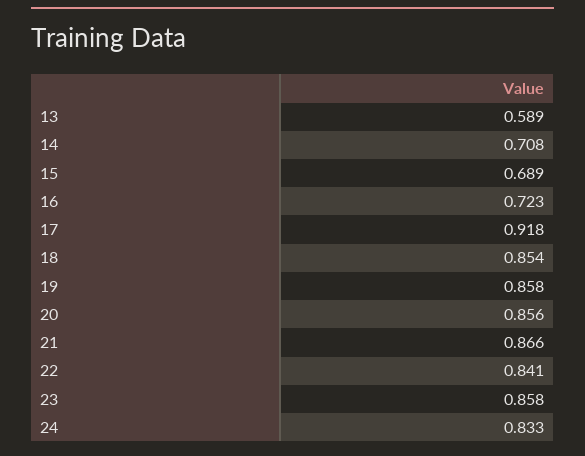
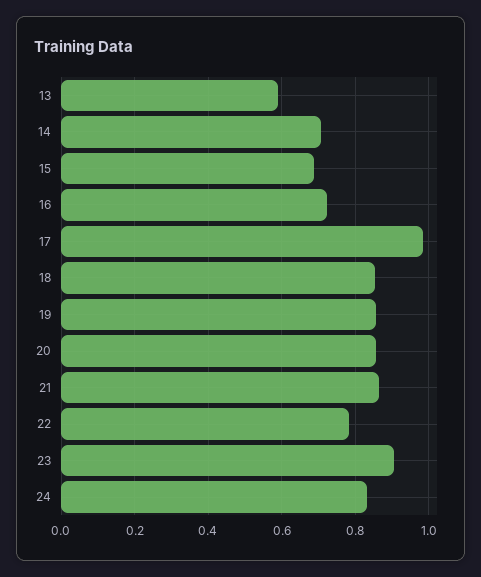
  {
    "13": 0.589,
    "14": 0.708,
    "15": 0.689,
    "16": 0.723,
-   "17": 0.918,
+   "17": 0.98,
    "18": 0.854,
    "19": 0.858,
    "20": 0.856,
    "21": 0.866,
-   "22": 0.841,
+   "22": 0.78,
-   "23": 0.858,
+   "23": 0.9,
    "24": 0.833
  }

